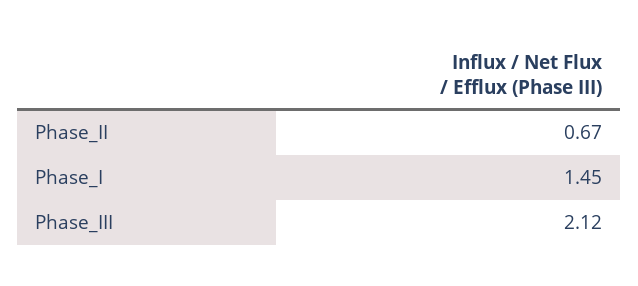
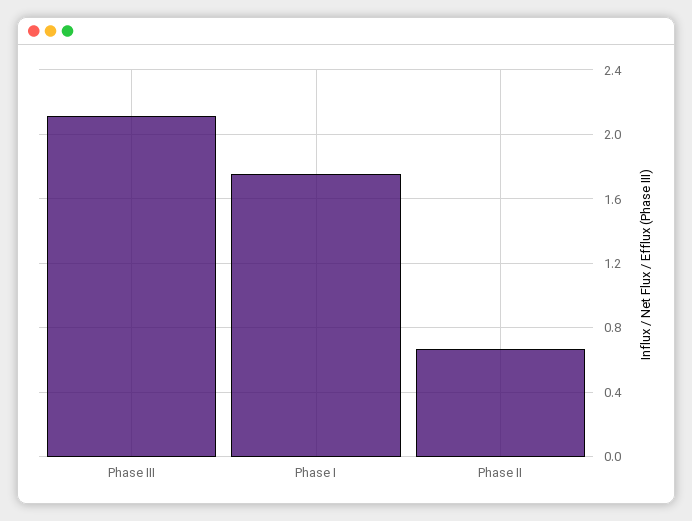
  {
    "Phase_II": 0.67,
-   "Phase_I": 1.45,
+   "Phase_I": 1.75,
    "Phase_III": 2.12
  }

